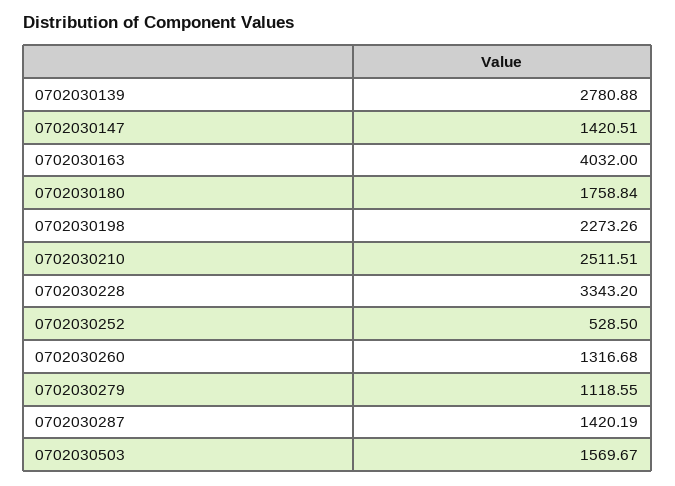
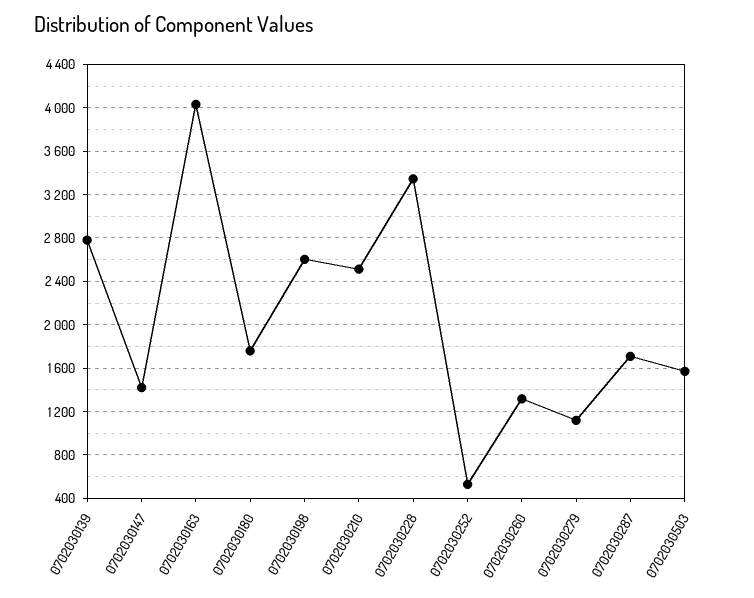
  {
    "0702030139": 2780.88,
    "0702030147": 1420.51,
    "0702030163": 4032,
    "0702030180": 1758.84,
-   "0702030198": 2273.26,
+   "0702030198": 2600,
    "0702030210": 2511.51,
    "0702030228": 3343.2,
    "0702030252": 528.5,
    "0702030260": 1316.68,
    "0702030279": 1118.55,
-   "0702030287": 1420.19,
+   "0702030287": 1700,
    "0702030503": 1569.67
  }

